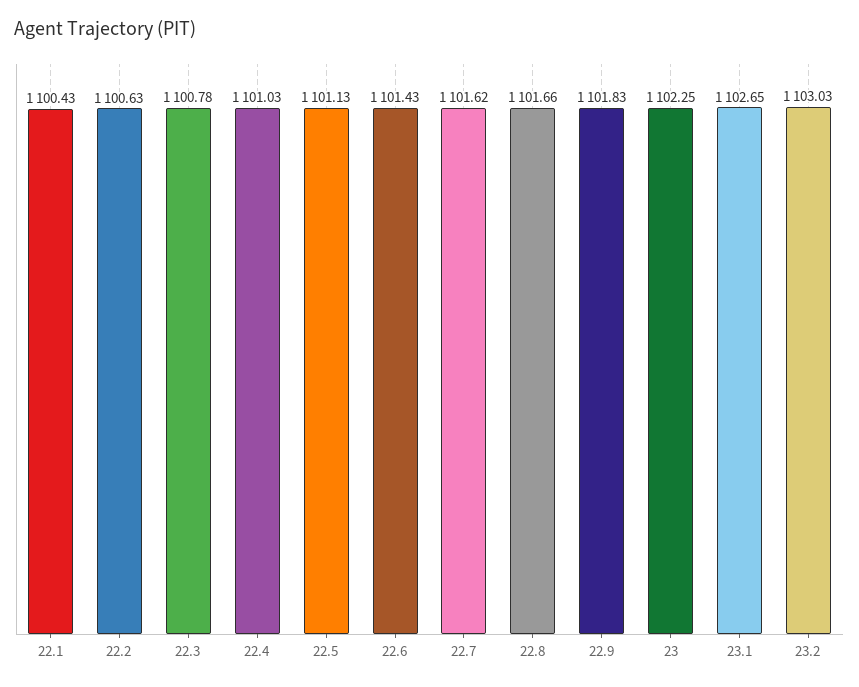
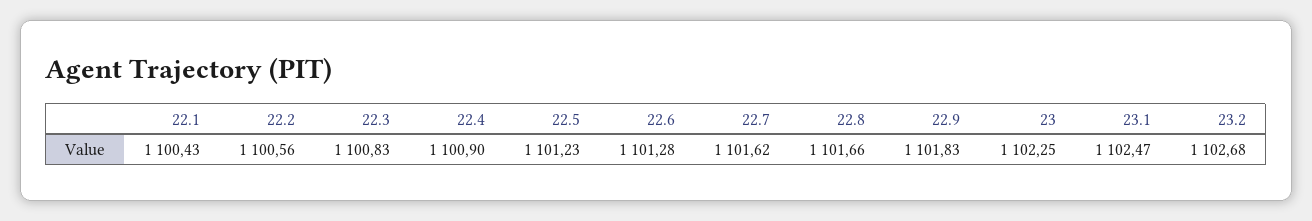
  {
    "22.1": 1100.43,
-   "22.2": 1100.63,
+   "22.2": 1100.56,
-   "22.3": 1100.78,
+   "22.3": 1100.83,
-   "22.4": 1101.03,
+   "22.4": 1100.9,
-   "22.5": 1101.13,
+   "22.5": 1101.23,
-   "22.6": 1101.43,
+   "22.6": 1101.28,
    "22.7": 1101.62,
    "22.8": 1101.66,
    "22.9": 1101.83,
    "23": 1102.25,
-   "23.1": 1102.65,
+   "23.1": 1102.47,
-   "23.2": 1103.03
+   "23.2": 1102.68
  }

